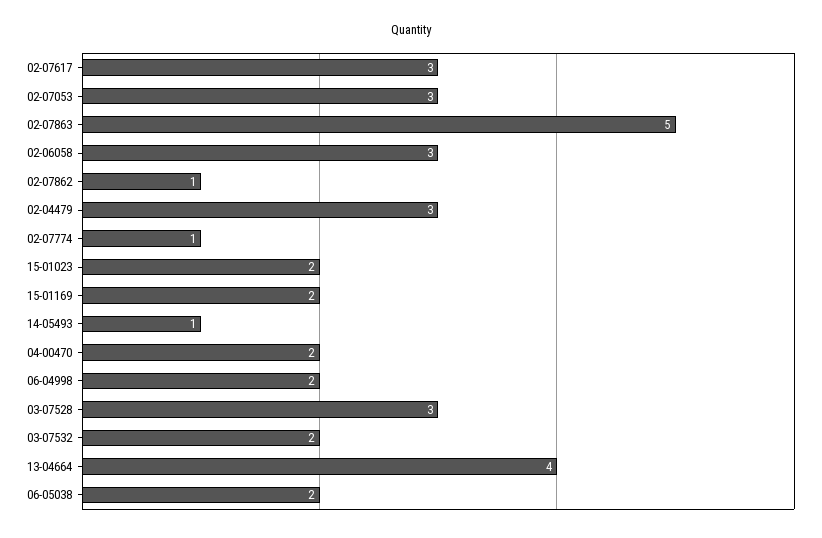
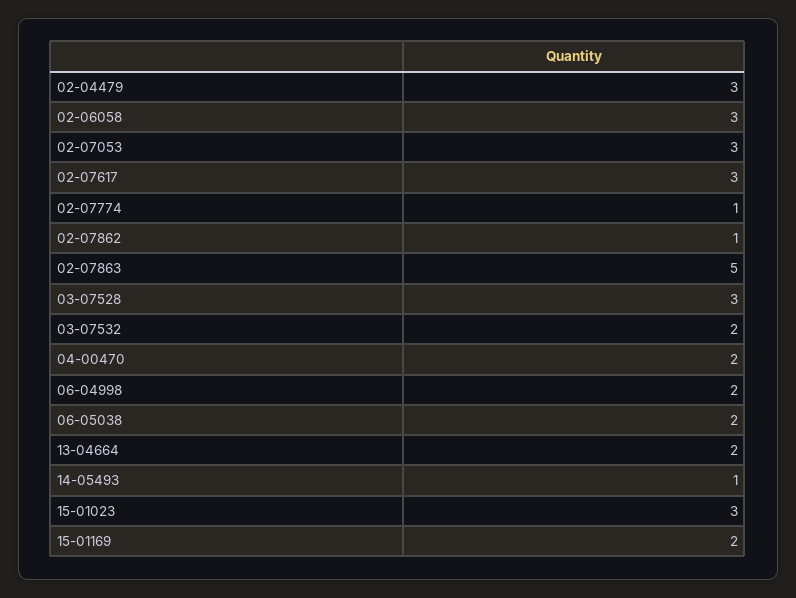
  {
    "02-07617": 3,
    "02-07053": 3,
    "02-07863": 5,
    "02-06058": 3,
    "02-07862": 1,
    "02-04479": 3,
    "02-07774": 1,
-   "15-01023": 2,
+   "15-01023": 3,
    "15-01169": 2,
    "14-05493": 1,
    "04-00470": 2,
    "06-04998": 2,
    "03-07528": 3,
    "03-07532": 2,
-   "13-04664": 4,
+   "13-04664": 2,
    "06-05038": 2
  }

